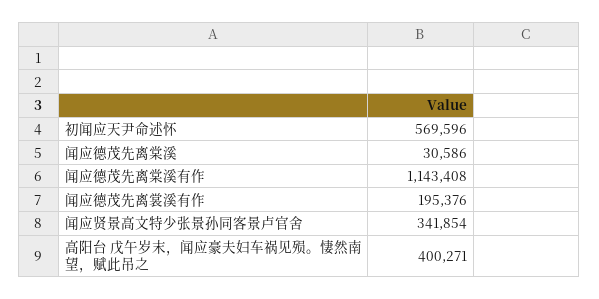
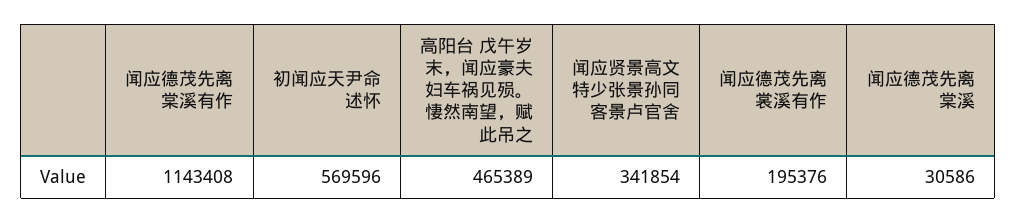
  {
    "初闻应天尹命述怀": 569596,
    "闻应德茂先离棠溪": 30586,
    "闻应德茂先离棠溪有作": 1143408,
    "闻应德茂先离裳溪有作": 195376,
    "闻应贤景高文特少张景孙同客景卢官舍": 341854,
-   "高阳台 戊午岁末，闻应豪夫妇车祸见殒。悽然南望，赋此吊之": 400271
+   "高阳台 戊午岁末，闻应豪夫妇车祸见殒。悽然南望，赋此吊之": 465389
  }

